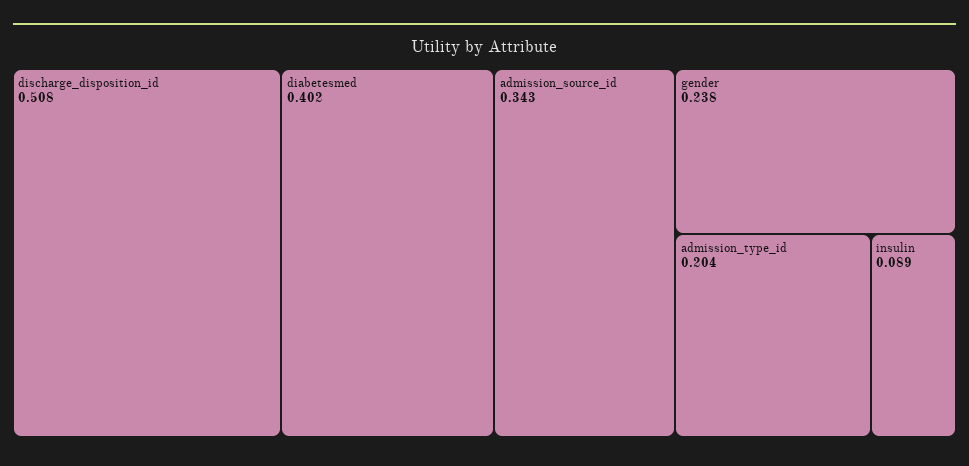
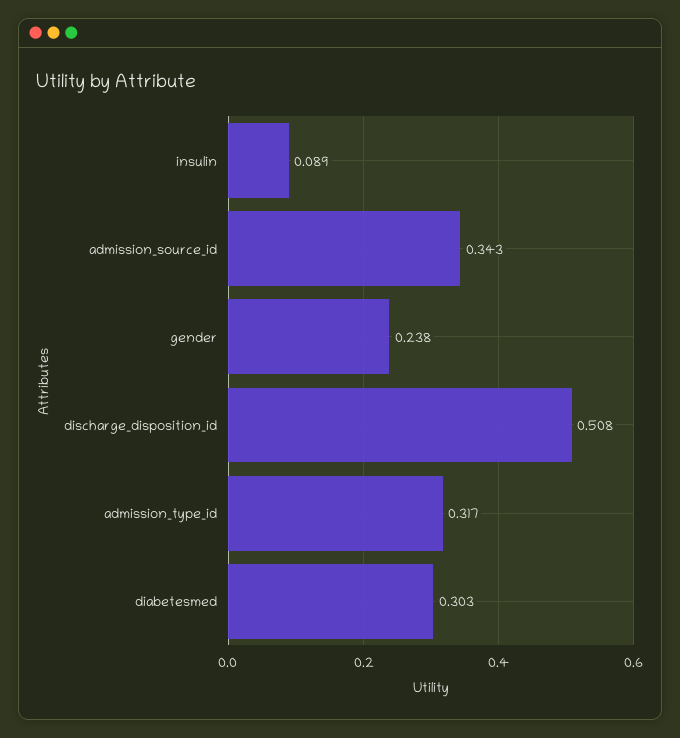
  {
    "discharge_disposition_id": 0.508,
-   "diabetesmed": 0.402,
+   "diabetesmed": 0.303,
    "admission_source_id": 0.343,
    "gender": 0.238,
-   "admission_type_id": 0.204,
+   "admission_type_id": 0.317,
    "insulin": 0.089
  }

